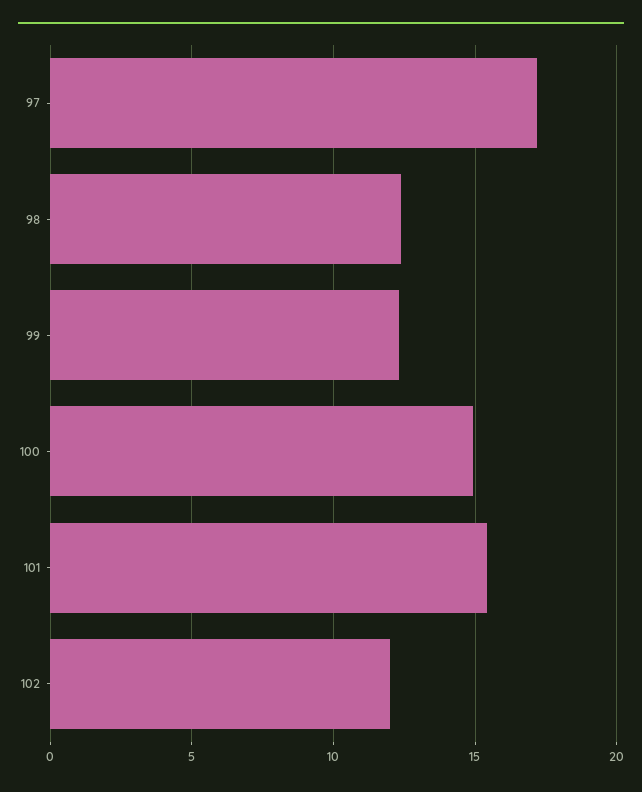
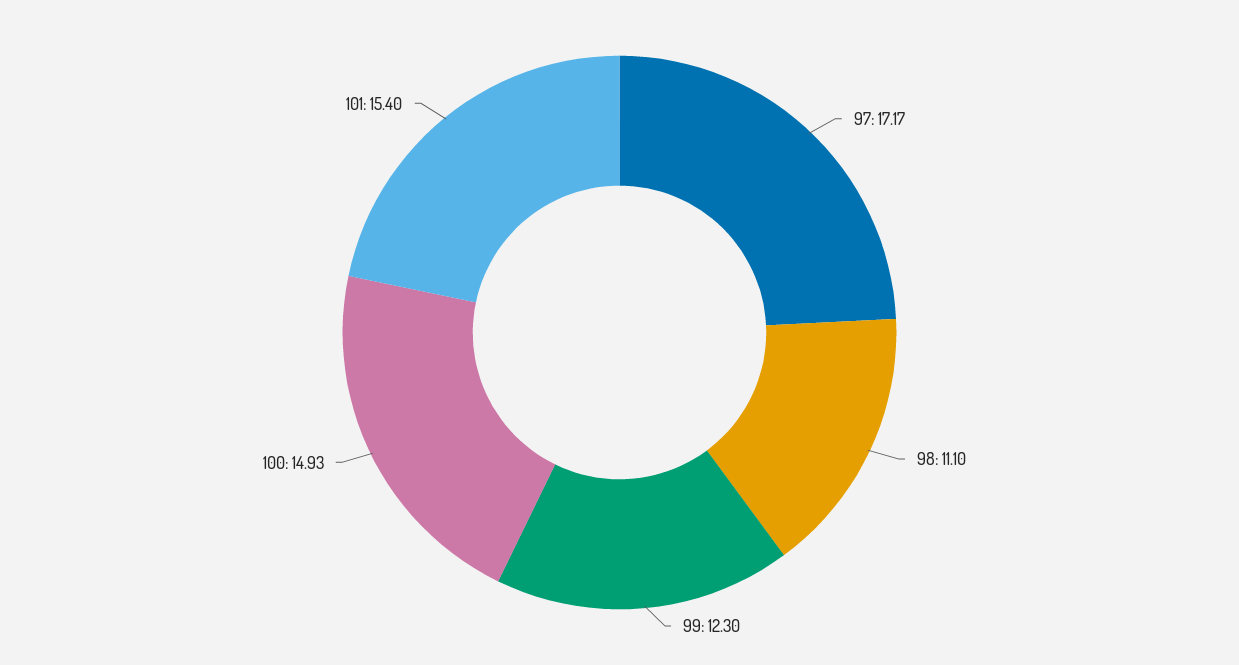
  {
    "97": 17.17,
-   "98": 12.5,
+   "98": 11.1,
    "99": 12.3,
    "100": 14.93,
-   "101": 15.4,
+   "101": 15.4
-   "102": 12
  }

